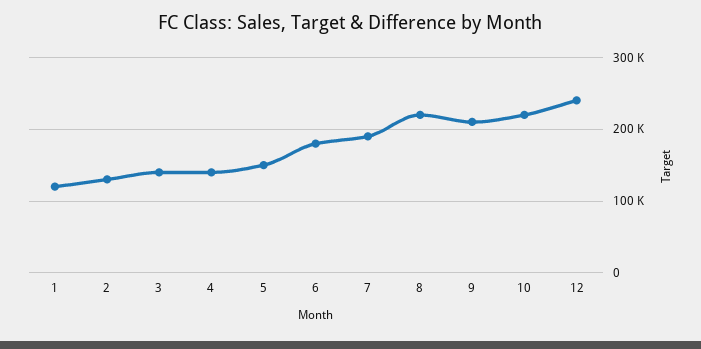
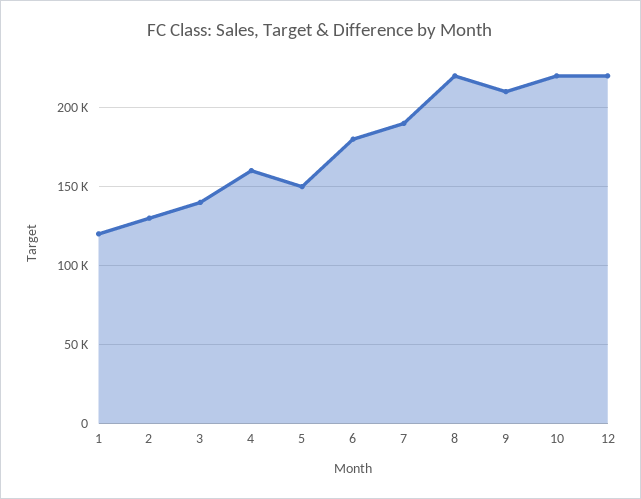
  {
    "1": 120000,
    "2": 130000,
    "3": 140000,
-   "4": 140000,
+   "4": 160000,
    "5": 150000,
    "6": 180000,
    "7": 190000,
    "8": 220000,
    "9": 210000,
    "10": 220000,
-   "12": 240000
+   "12": 220000
  }

